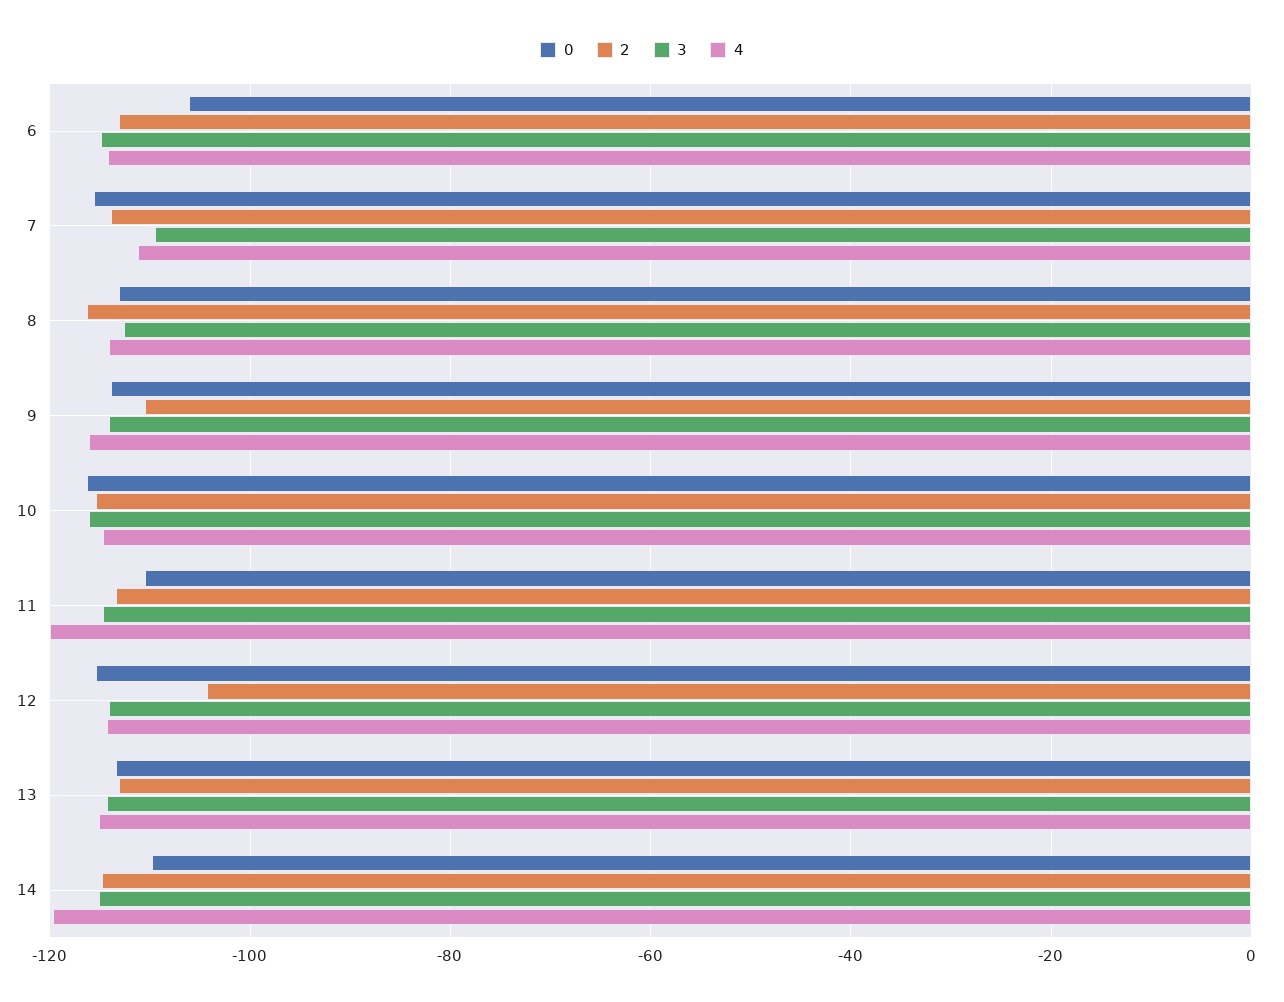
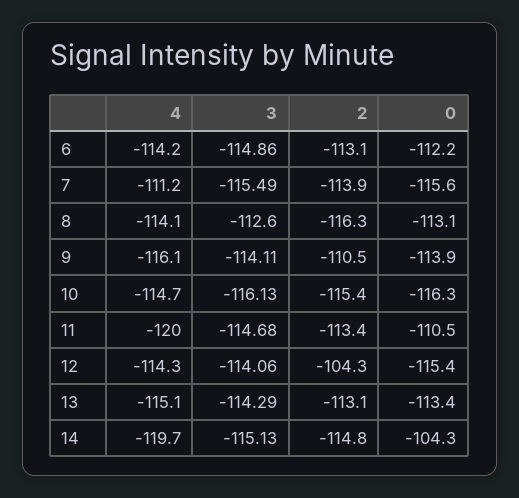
  {
    "0": {
-     "6": -106,
+     "6": -112.2,
      "7": -115.6,
      "8": -113.1,
      "9": -113.9,
      "10": -116.3,
      "11": -110.5,
      "12": -115.4,
      "13": -113.4,
-     "14": -110
+     "14": -104.3
    },
    "2": {
      "6": -113.1,
      "7": -113.9,
      "8": -116.3,
      "9": -110.5,
      "10": -115.4,
      "11": -113.4,
      "12": -104.3,
      "13": -113.1,
      "14": -114.8
    },
    "3": {
      "6": -114.86,
-     "7": -110,
+     "7": -115.49,
      "8": -112.6,
      "9": -114.11,
      "10": -116.13,
      "11": -114.68,
      "12": -114.06,
      "13": -114.29,
      "14": -115.13
    },
    "4": {
      "6": -114.2,
      "7": -111.2,
      "8": -114.1,
      "9": -116.1,
      "10": -114.7,
      "11": -120,
      "12": -114.3,
      "13": -115.1,
      "14": -119.7
    }
  }

